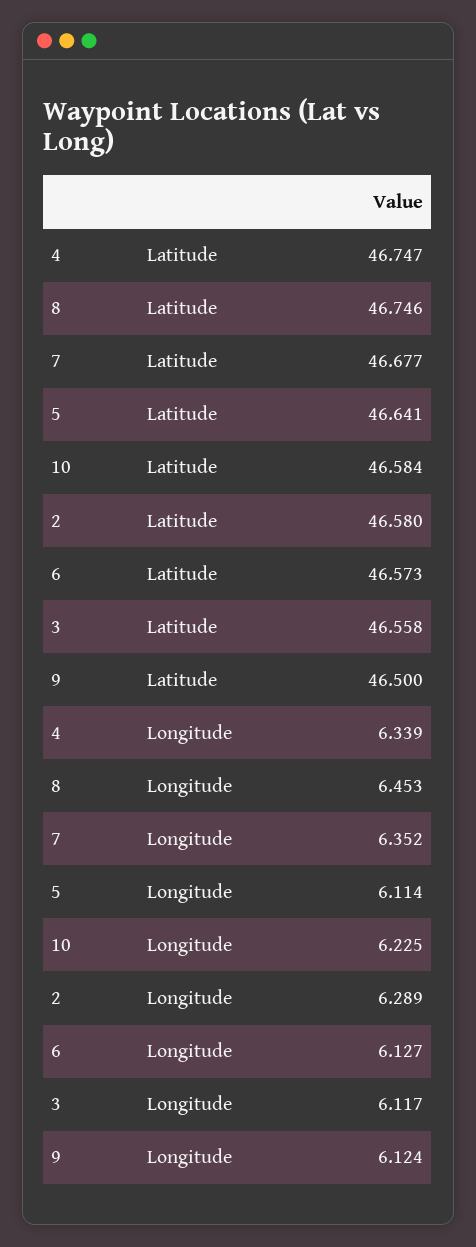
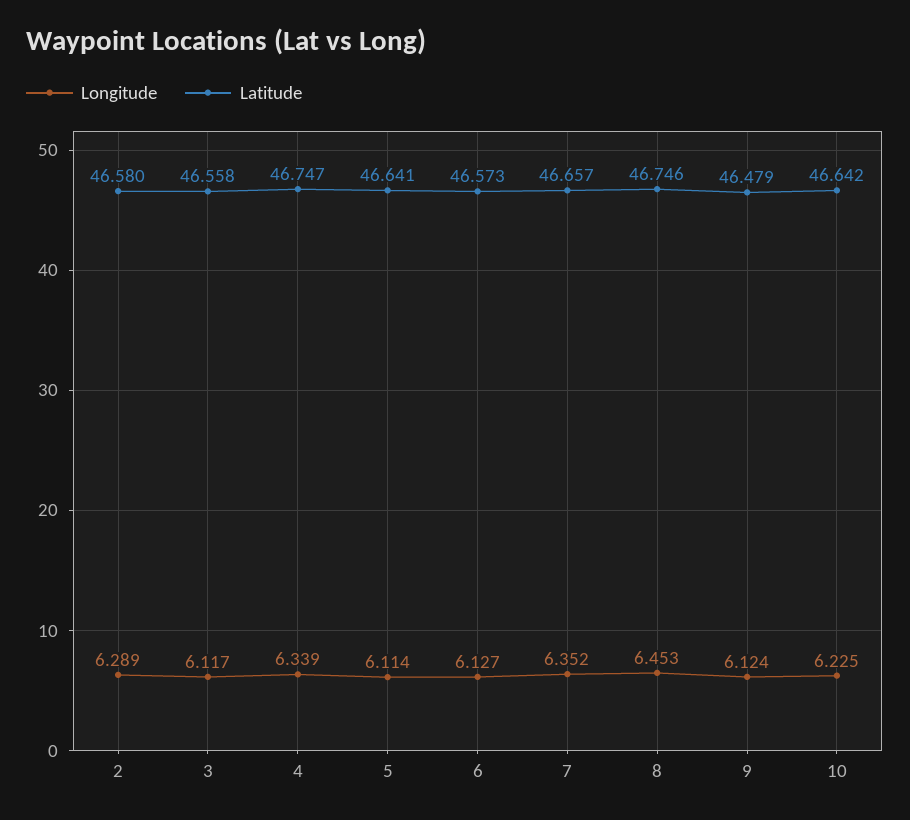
  {
    "Latitude": {
      "4": 46.747,
      "8": 46.746,
-     "7": 46.677,
+     "7": 46.657,
      "5": 46.641,
-     "10": 46.584,
+     "10": 46.642,
      "2": 46.58,
      "6": 46.573,
      "3": 46.558,
-     "9": 46.5
+     "9": 46.479
    },
    "Longitude": {
      "4": 6.339,
      "8": 6.453,
      "7": 6.352,
      "5": 6.114,
      "10": 6.225,
      "2": 6.289,
      "6": 6.127,
      "3": 6.117,
      "9": 6.124
    }
  }

